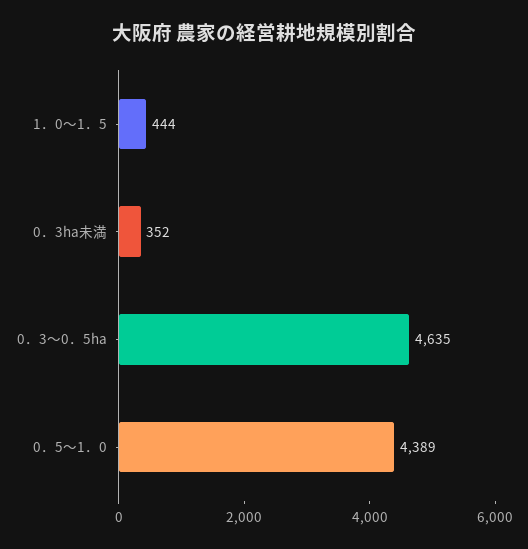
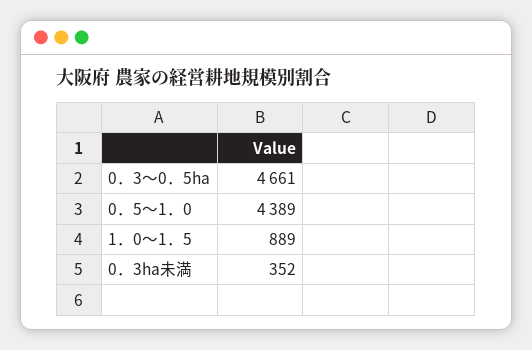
  {
-   "1．0～1．5": 444,
+   "1．0～1．5": 889,
    "0．3ha未満": 352,
-   "0．3～0．5ha": 4635,
+   "0．3～0．5ha": 4661,
    "0．5～1．0": 4389
  }

